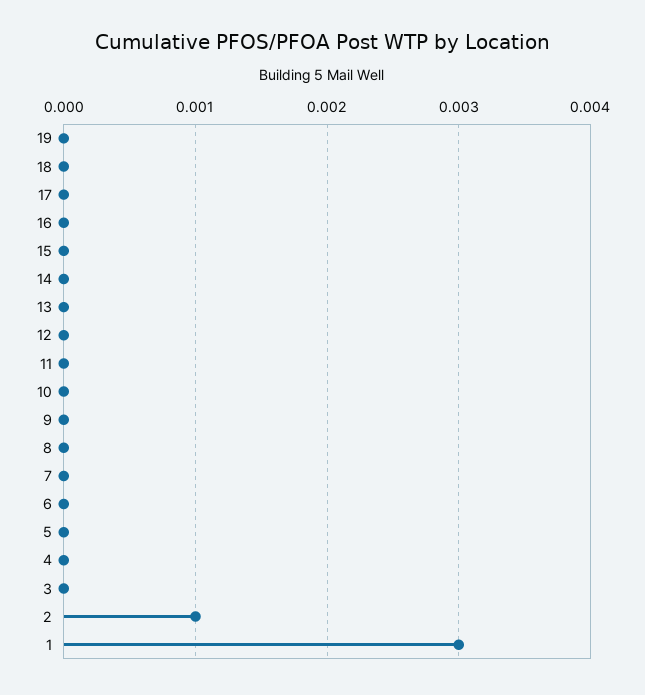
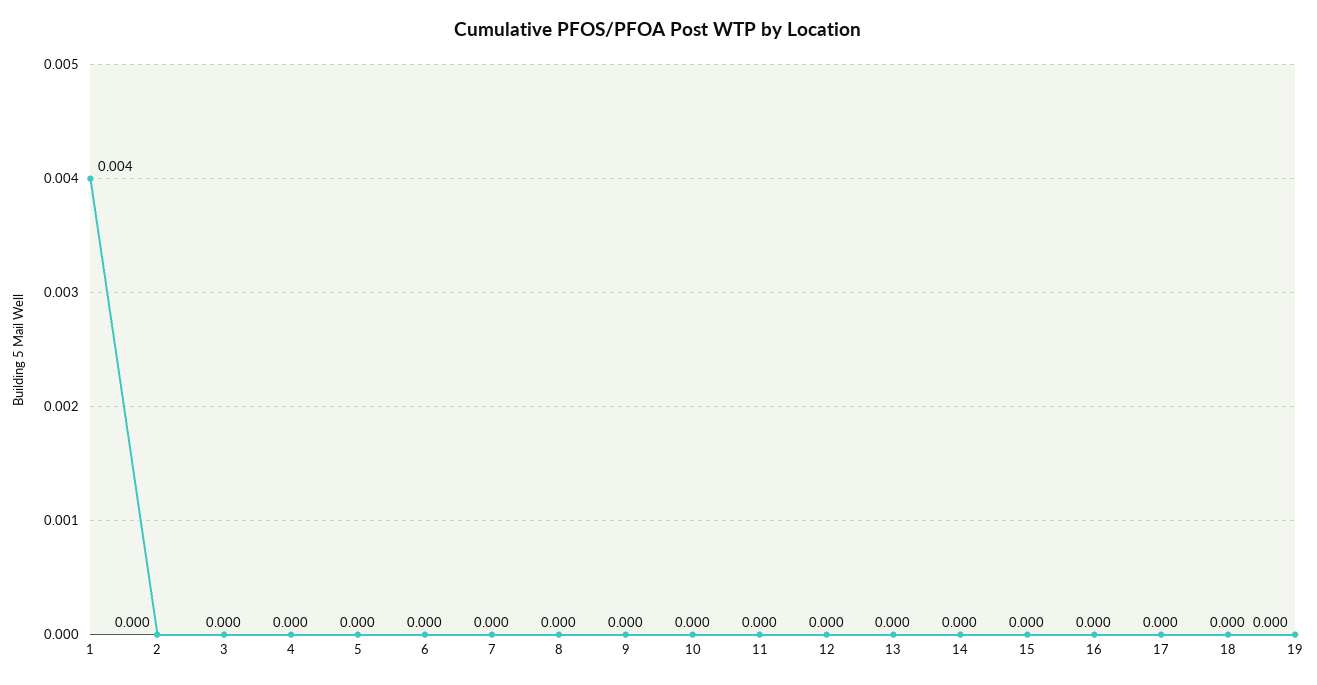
  {
    "19": 0,
    "18": 0,
    "17": 0,
    "16": 0,
    "15": 0,
    "14": 0,
    "13": 0,
    "12": 0,
    "11": 0,
    "10": 0,
    "9": 0,
    "8": 0,
    "7": 0,
    "6": 0,
    "5": 0,
    "4": 0,
    "3": 0,
-   "2": 0.001,
+   "2": 0,
-   "1": 0.003
+   "1": 0.004
  }

